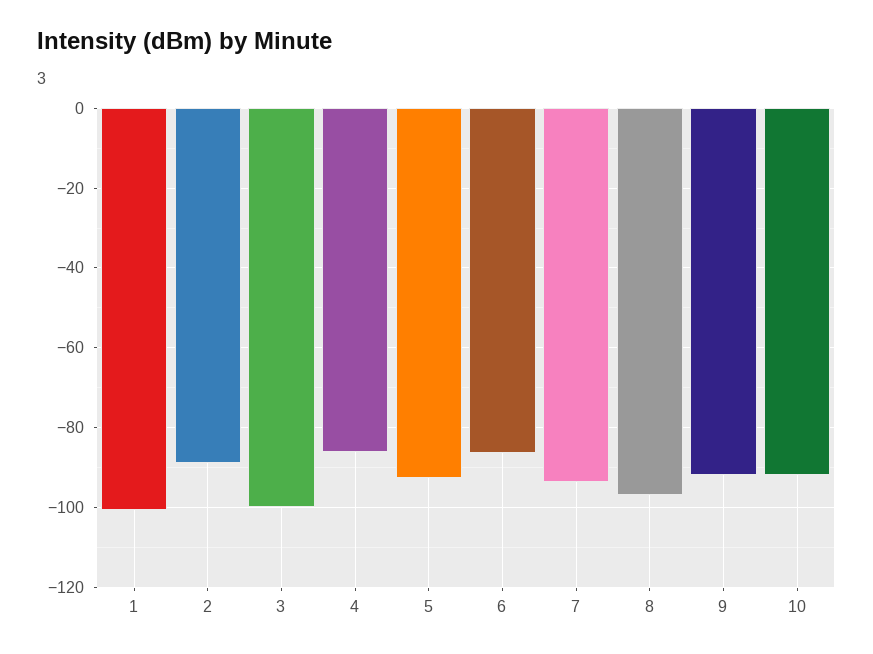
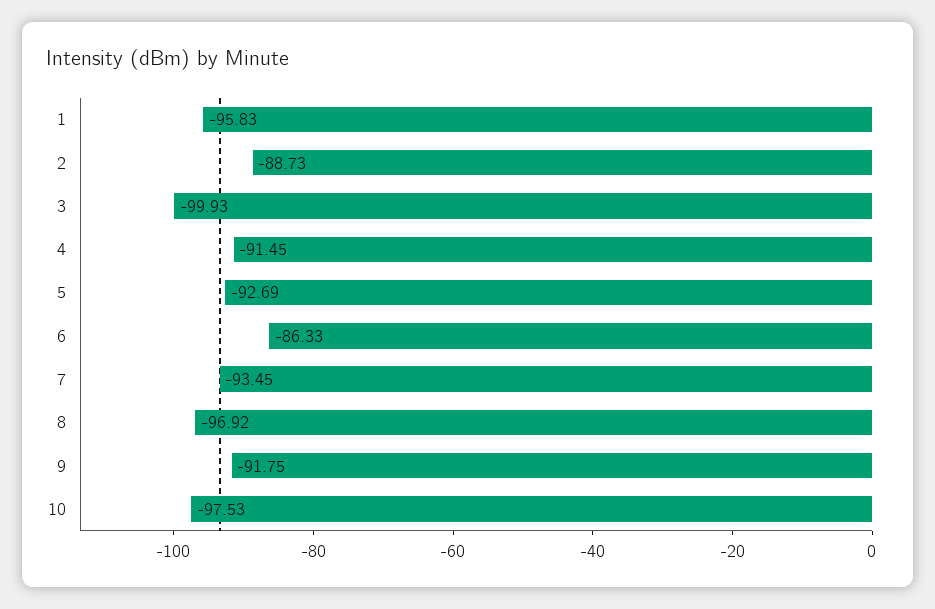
  {
-   "1": -100,
+   "1": -95.83,
    "2": -88.73,
    "3": -99.93,
-   "4": -86,
+   "4": -91.45,
    "5": -92.69,
    "6": -86.33,
    "7": -93.45,
    "8": -96.92,
    "9": -91.75,
-   "10": -92
+   "10": -97.53
  }

